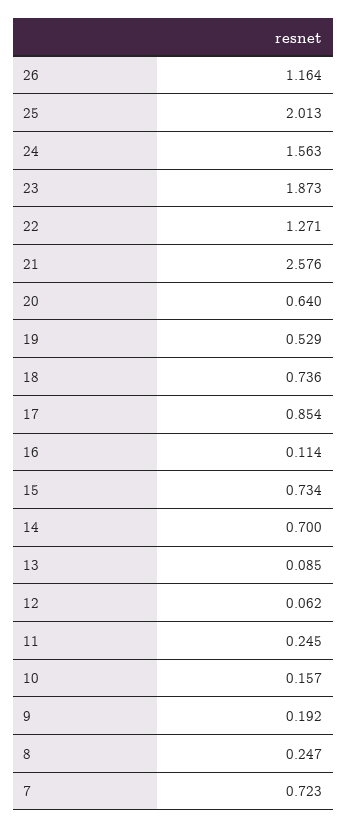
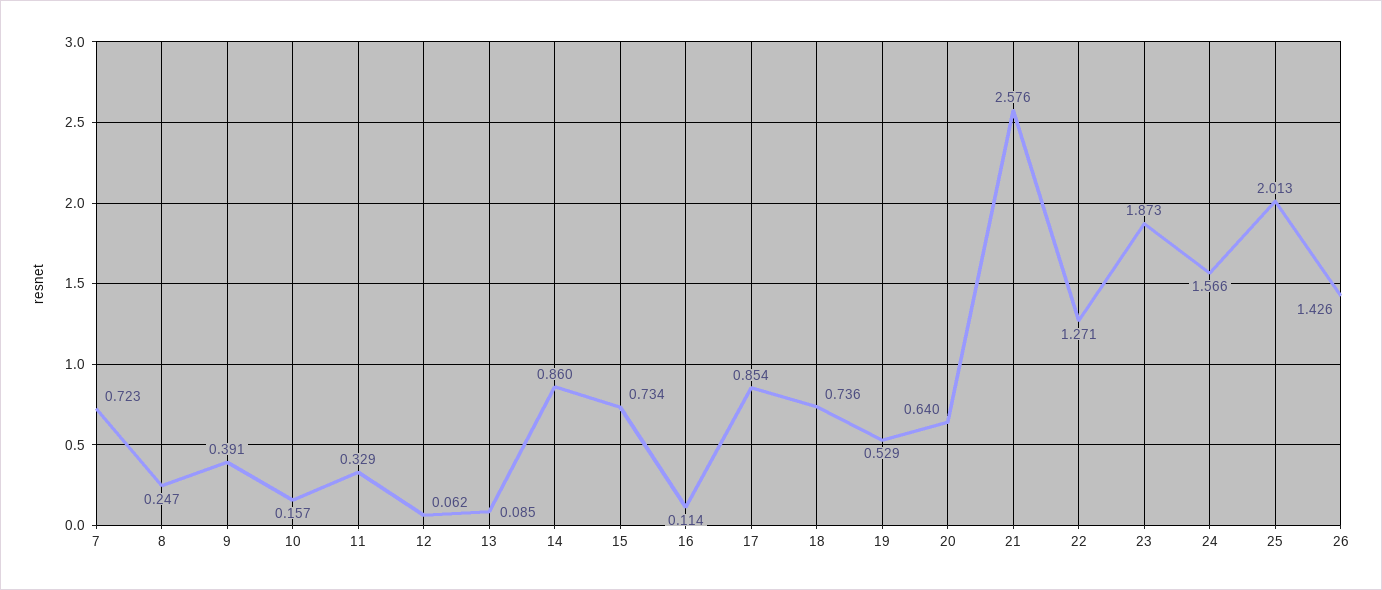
  {
-   "26": 1.164,
+   "26": 1.426,
    "25": 2.013,
-   "24": 1.563,
+   "24": 1.566,
    "23": 1.873,
    "22": 1.271,
    "21": 2.576,
    "20": 0.64,
    "19": 0.529,
    "18": 0.736,
    "17": 0.854,
    "16": 0.114,
    "15": 0.734,
-   "14": 0.7,
+   "14": 0.86,
    "13": 0.085,
    "12": 0.062,
-   "11": 0.245,
+   "11": 0.329,
    "10": 0.157,
-   "9": 0.192,
+   "9": 0.391,
    "8": 0.247,
    "7": 0.723
  }

